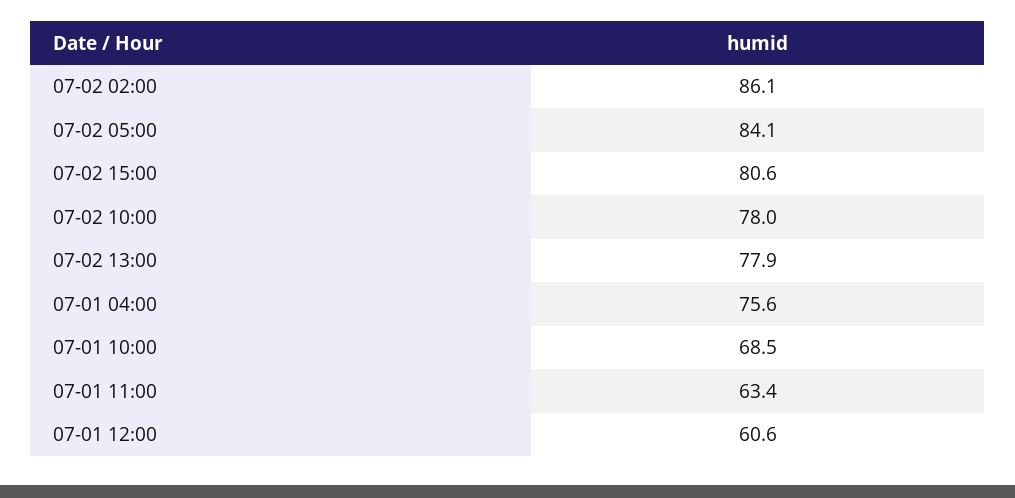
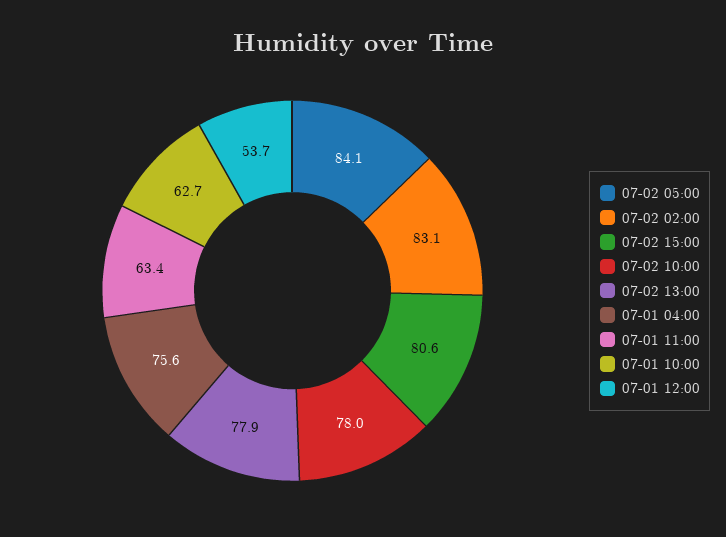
  {
-   "07-02 02:00": 86.1,
+   "07-02 02:00": 83.1,
    "07-02 05:00": 84.1,
    "07-02 15:00": 80.6,
    "07-02 10:00": 78,
    "07-02 13:00": 77.9,
    "07-01 04:00": 75.6,
-   "07-01 10:00": 68.5,
+   "07-01 10:00": 62.7,
    "07-01 11:00": 63.4,
-   "07-01 12:00": 60.6
+   "07-01 12:00": 53.7
  }

